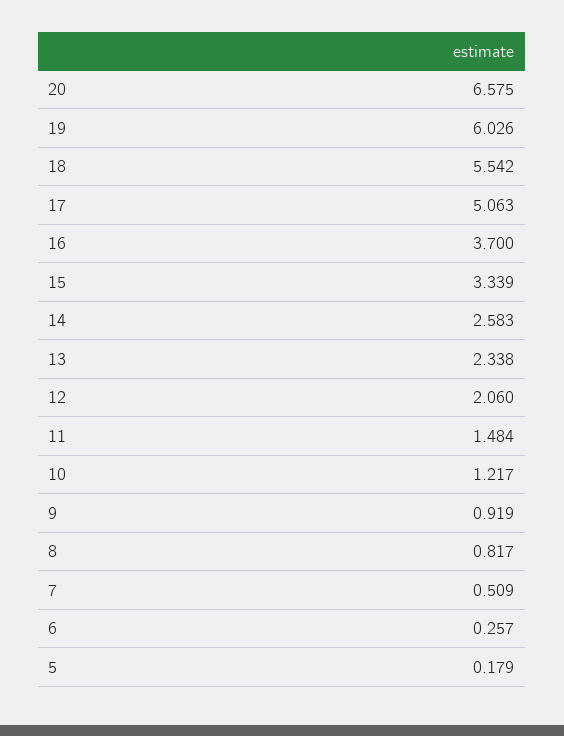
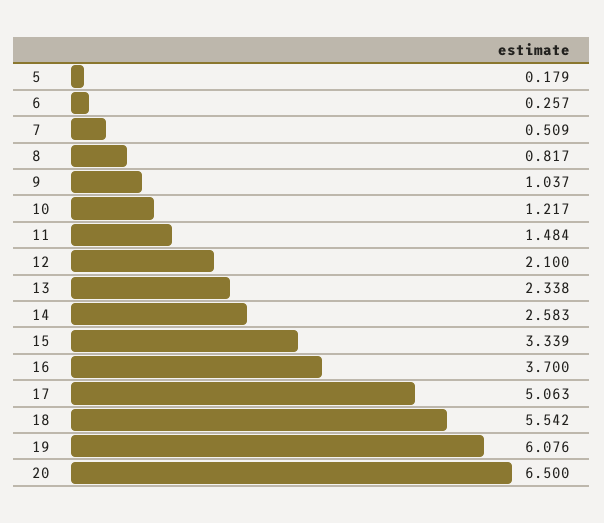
  {
-   "20": 6.575,
+   "20": 6.5,
-   "19": 6.026,
+   "19": 6.076,
    "18": 5.542,
    "17": 5.063,
    "16": 3.7,
    "15": 3.339,
    "14": 2.583,
    "13": 2.338,
-   "12": 2.06,
+   "12": 2.1,
    "11": 1.484,
    "10": 1.217,
-   "9": 0.919,
+   "9": 1.037,
    "8": 0.817,
    "7": 0.509,
    "6": 0.257,
    "5": 0.179
  }

